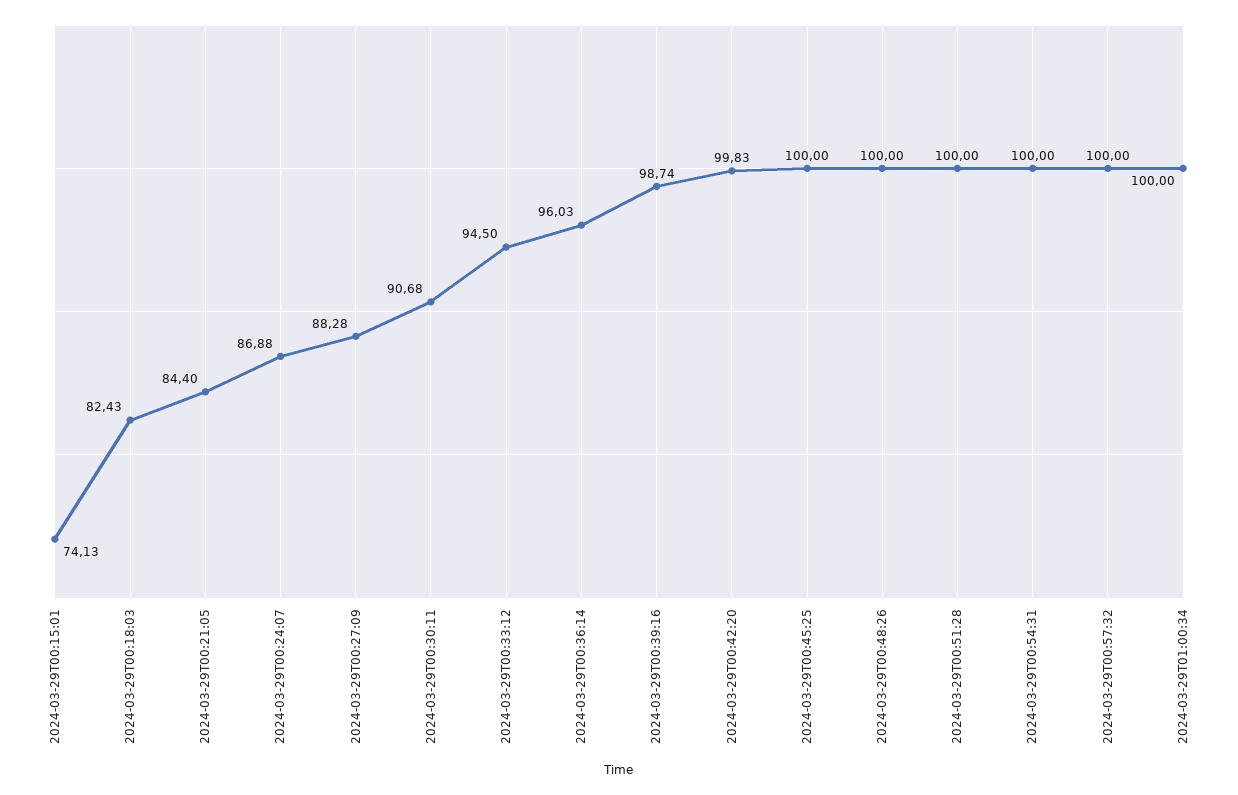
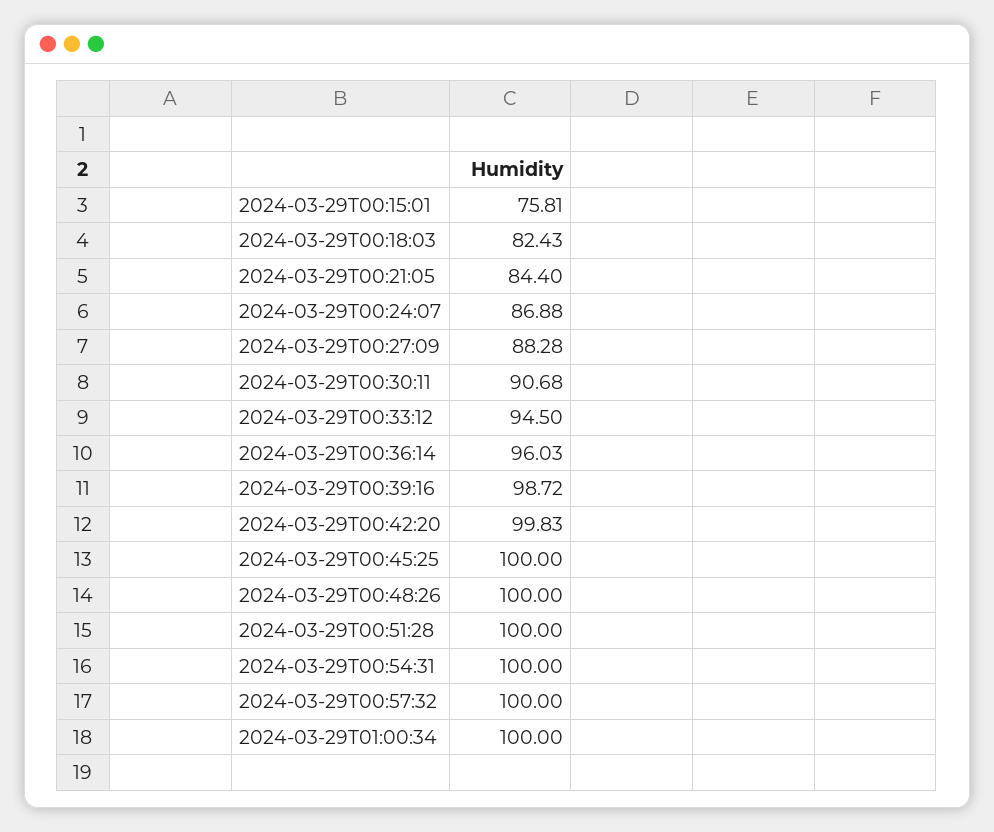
  {
-   "2024-03-29T00:15:01": 74.13,
+   "2024-03-29T00:15:01": 75.81,
    "2024-03-29T00:18:03": 82.43,
    "2024-03-29T00:21:05": 84.4,
    "2024-03-29T00:24:07": 86.88,
    "2024-03-29T00:27:09": 88.28,
    "2024-03-29T00:30:11": 90.68,
    "2024-03-29T00:33:12": 94.5,
    "2024-03-29T00:36:14": 96.03,
-   "2024-03-29T00:39:16": 98.74,
+   "2024-03-29T00:39:16": 98.72,
    "2024-03-29T00:42:20": 99.83,
    "2024-03-29T00:45:25": 100,
    "2024-03-29T00:48:26": 100,
    "2024-03-29T00:51:28": 100,
    "2024-03-29T00:54:31": 100,
    "2024-03-29T00:57:32": 100,
    "2024-03-29T01:00:34": 100
  }

